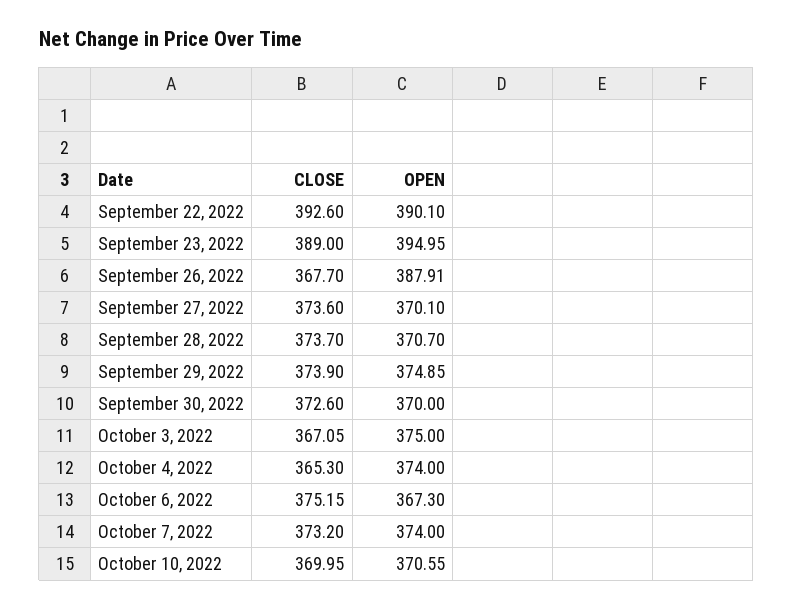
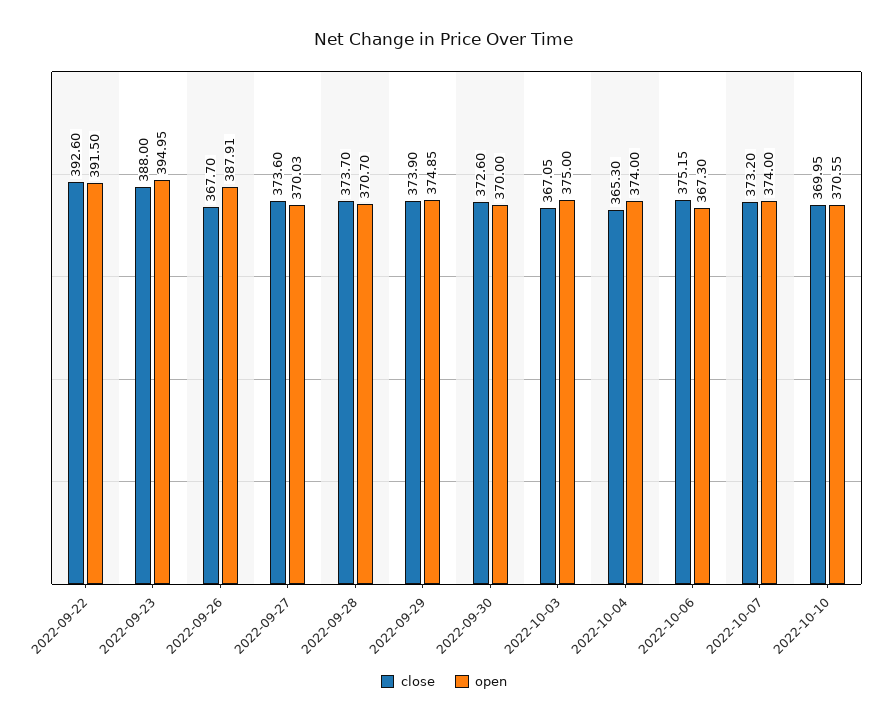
  {
    "CLOSE": {
      "September 22, 2022": 392.6,
-     "September 23, 2022": 389,
+     "September 23, 2022": 388,
      "September 26, 2022": 367.7,
      "September 27, 2022": 373.6,
      "September 28, 2022": 373.7,
      "September 29, 2022": 373.9,
      "September 30, 2022": 372.6,
      "October 3, 2022": 367.05,
      "October 4, 2022": 365.3,
      "October 6, 2022": 375.15,
      "October 7, 2022": 373.2,
      "October 10, 2022": 369.95
    },
    "OPEN": {
-     "September 22, 2022": 390.1,
+     "September 22, 2022": 391.5,
      "September 23, 2022": 394.95,
      "September 26, 2022": 387.91,
-     "September 27, 2022": 370.1,
+     "September 27, 2022": 370.03,
      "September 28, 2022": 370.7,
      "September 29, 2022": 374.85,
      "September 30, 2022": 370,
      "October 3, 2022": 375,
      "October 4, 2022": 374,
      "October 6, 2022": 367.3,
      "October 7, 2022": 374,
      "October 10, 2022": 370.55
    }
  }

